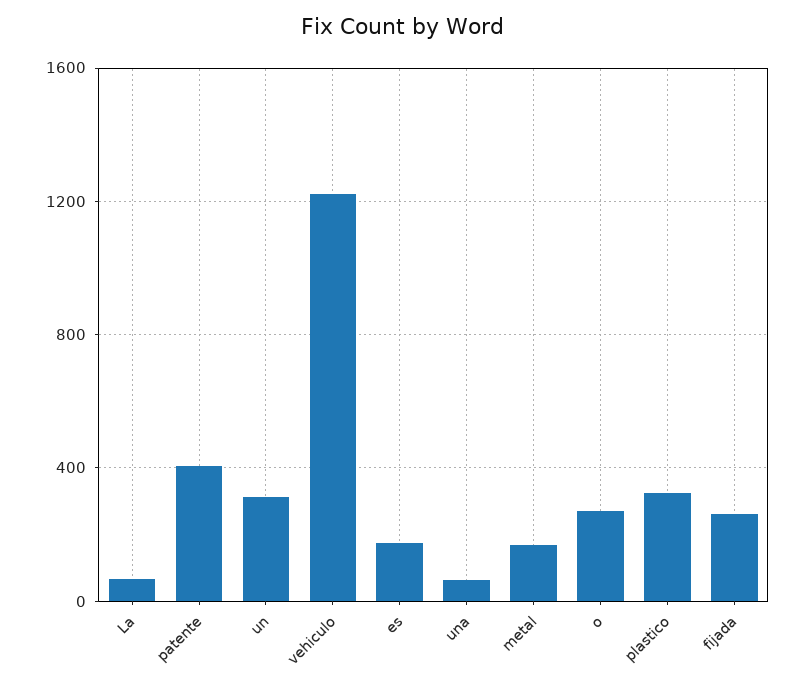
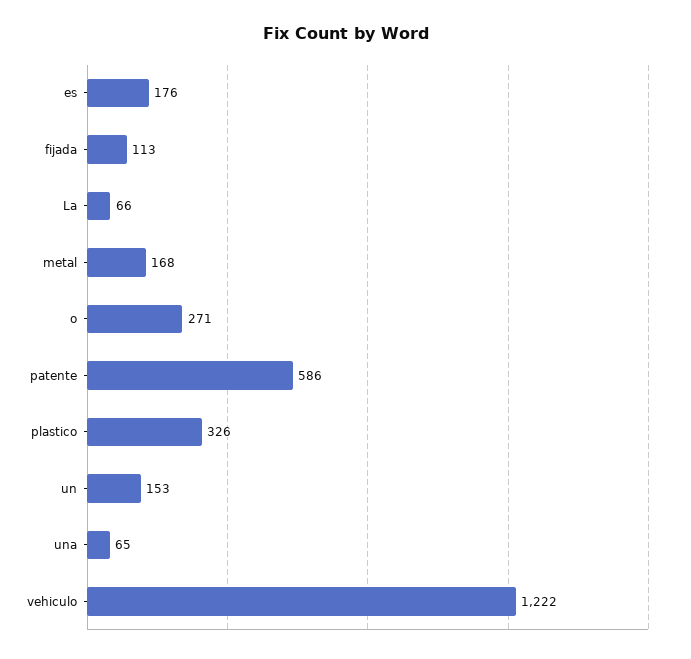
  {
    "La": 66,
-   "patente": 400,
+   "patente": 586,
-   "un": 300,
+   "un": 153,
    "vehiculo": 1222,
    "es": 176,
    "una": 65,
    "metal": 168,
    "o": 271,
    "plastico": 326,
-   "fijada": 250
+   "fijada": 113
  }

